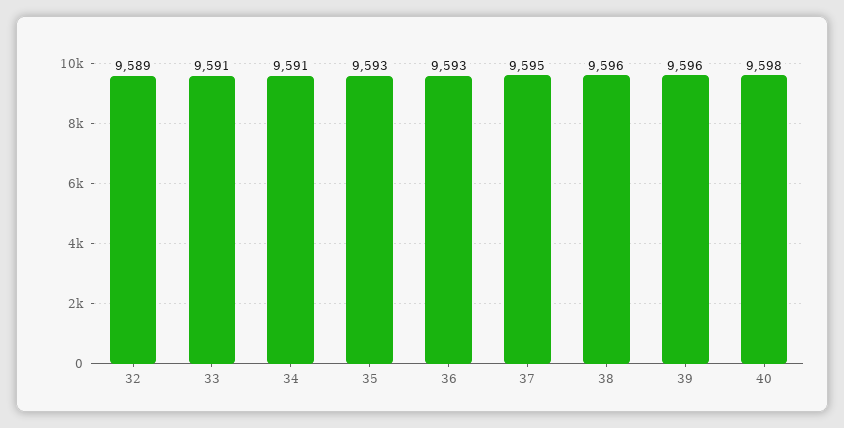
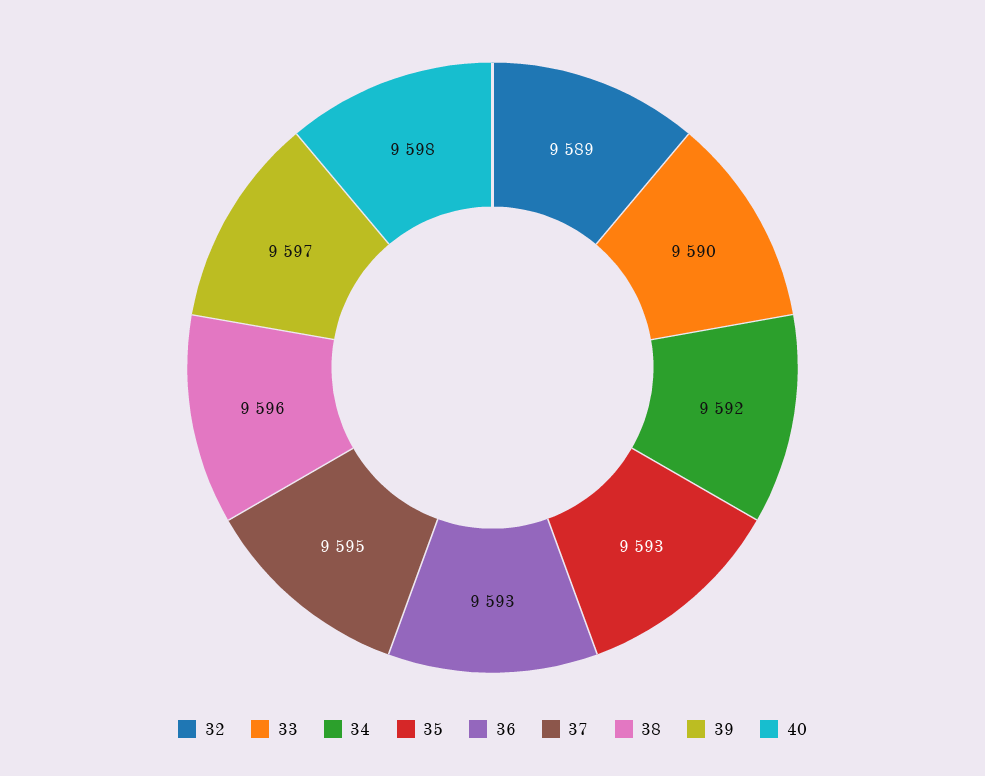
  {
    "32": 9589,
-   "33": 9591,
+   "33": 9590,
-   "34": 9591,
+   "34": 9592,
    "35": 9593,
    "36": 9593,
    "37": 9595,
    "38": 9596,
-   "39": 9596,
+   "39": 9597,
    "40": 9598
  }

